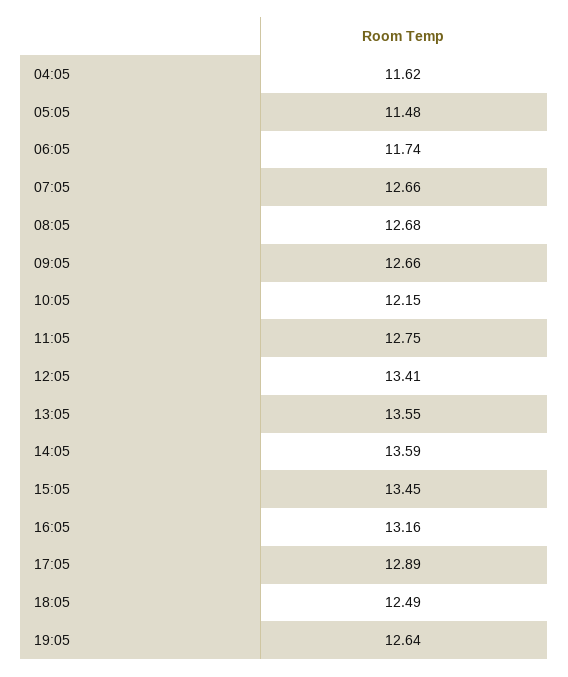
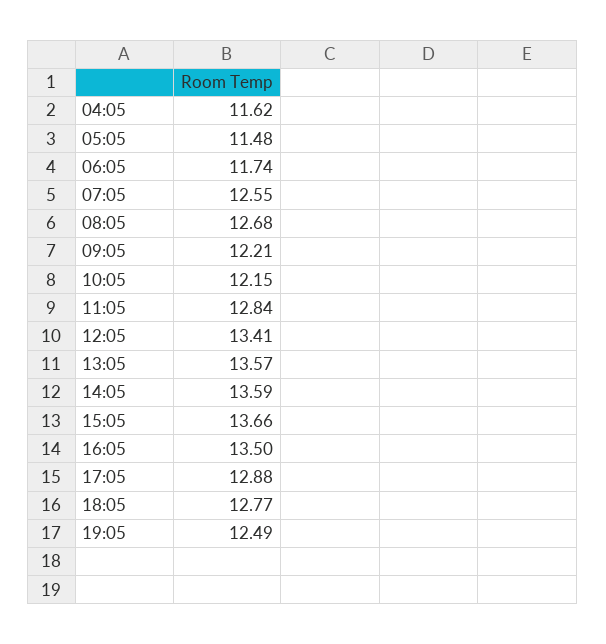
  {
    "04:05": 11.62,
    "05:05": 11.48,
    "06:05": 11.74,
-   "07:05": 12.66,
+   "07:05": 12.55,
    "08:05": 12.68,
-   "09:05": 12.66,
+   "09:05": 12.21,
    "10:05": 12.15,
-   "11:05": 12.75,
+   "11:05": 12.84,
    "12:05": 13.41,
-   "13:05": 13.55,
+   "13:05": 13.57,
    "14:05": 13.59,
-   "15:05": 13.45,
+   "15:05": 13.66,
-   "16:05": 13.16,
+   "16:05": 13.5,
-   "17:05": 12.89,
+   "17:05": 12.88,
-   "18:05": 12.49,
+   "18:05": 12.77,
-   "19:05": 12.64
+   "19:05": 12.49
  }

